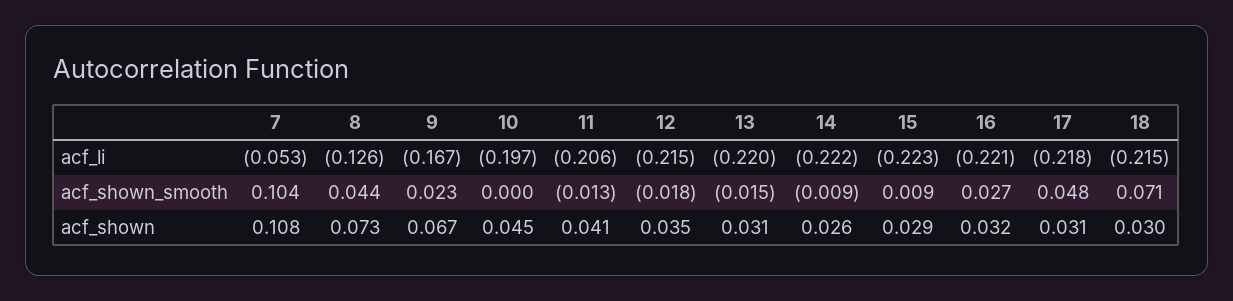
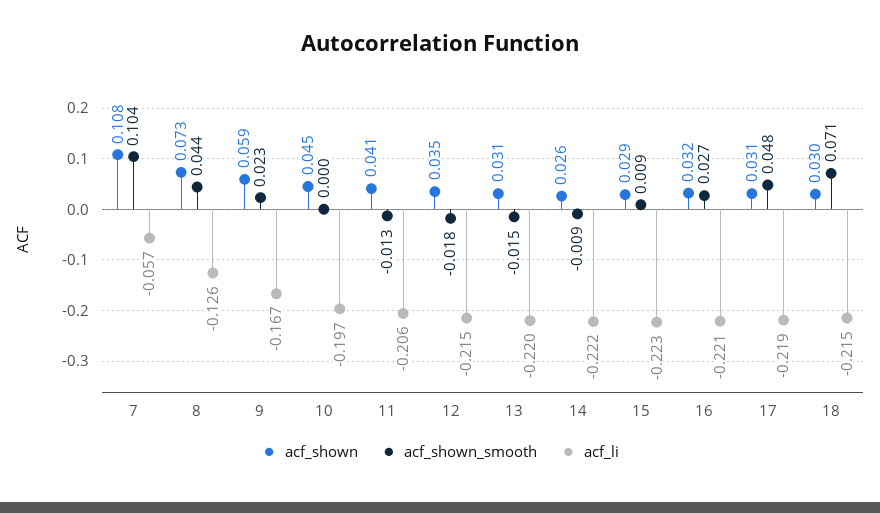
  {
    "acf_li": {
-     "7": -0.053,
+     "7": -0.057,
      "8": -0.126,
      "9": -0.167,
      "10": -0.197,
      "11": -0.206,
      "12": -0.215,
      "13": -0.22,
      "14": -0.222,
      "15": -0.223,
      "16": -0.221,
-     "17": -0.218,
+     "17": -0.219,
      "18": -0.215
    },
    "acf_shown_smooth": {
      "7": 0.104,
      "8": 0.044,
      "9": 0.023,
      "10": 0,
      "11": -0.013,
      "12": -0.018,
      "13": -0.015,
      "14": -0.009,
      "15": 0.009,
      "16": 0.027,
      "17": 0.048,
      "18": 0.071
    },
    "acf_shown": {
      "7": 0.108,
      "8": 0.073,
-     "9": 0.067,
+     "9": 0.059,
      "10": 0.045,
      "11": 0.041,
      "12": 0.035,
      "13": 0.031,
      "14": 0.026,
      "15": 0.029,
      "16": 0.032,
      "17": 0.031,
      "18": 0.03
    }
  }

